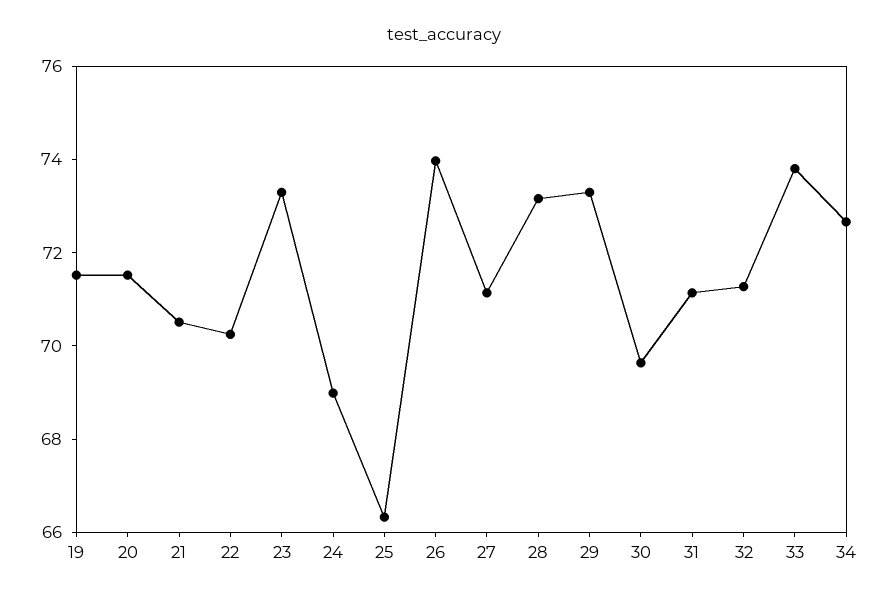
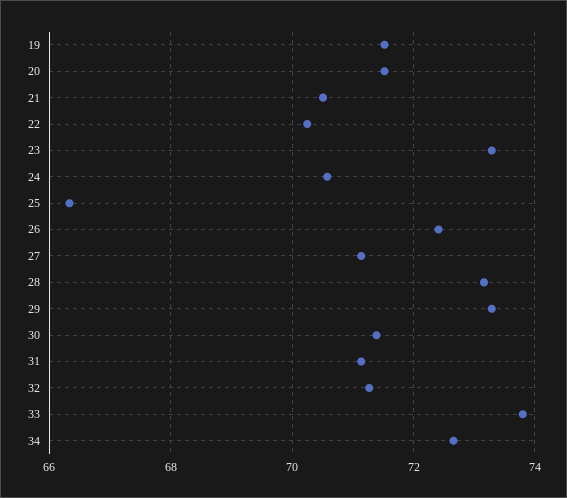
  {
    "19": 71.6,
    "20": 71.6,
    "21": 70.6,
    "22": 70.2,
    "23": 73.2,
-   "24": 69,
+   "24": 70.6,
    "25": 66.4,
-   "26": 74,
+   "26": 72.4,
    "27": 71.2,
    "28": 73.2,
    "29": 73.2,
-   "30": 69.5,
+   "30": 71.4,
    "31": 71.2,
    "32": 71.2,
    "33": 73.8,
    "34": 72.6
  }

